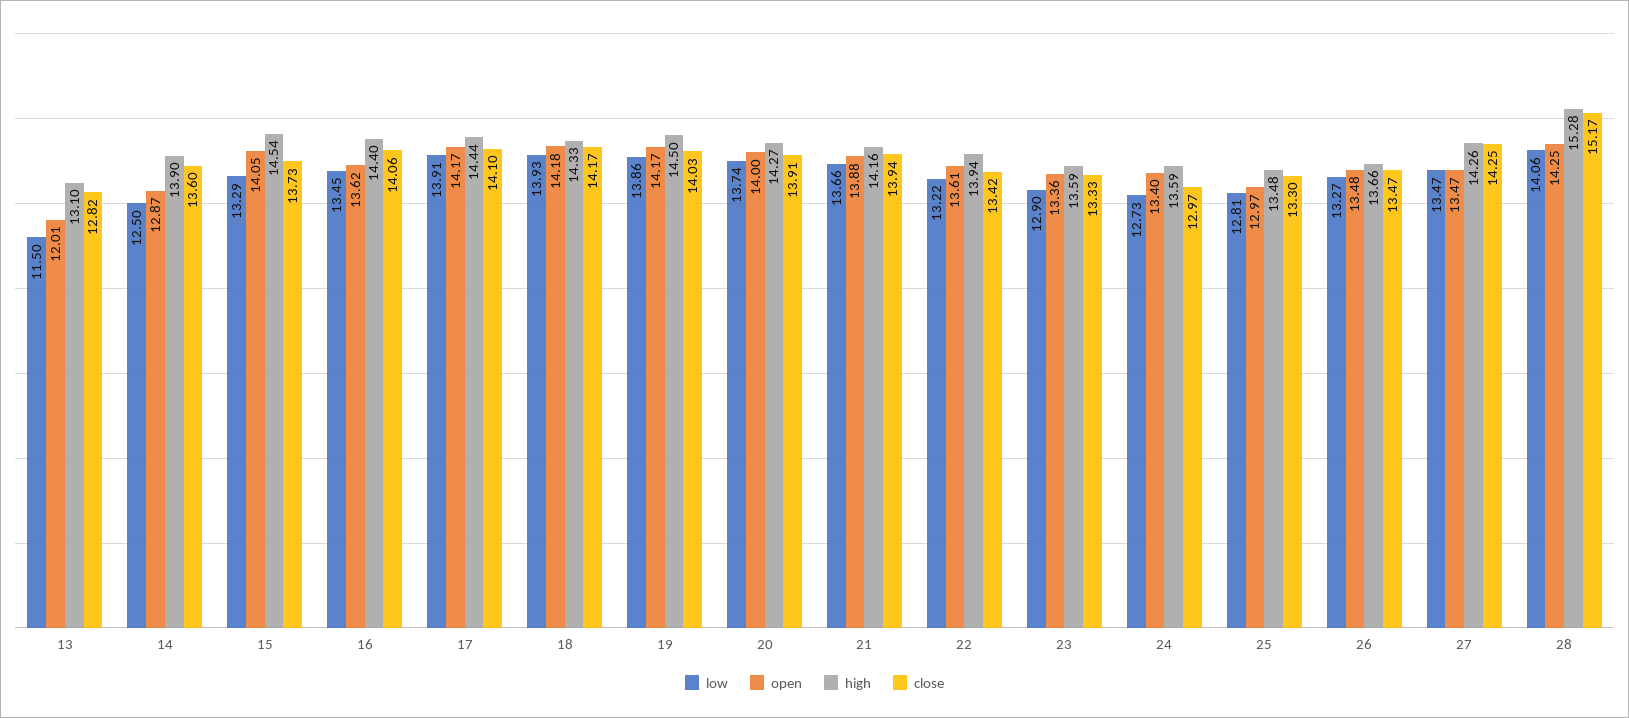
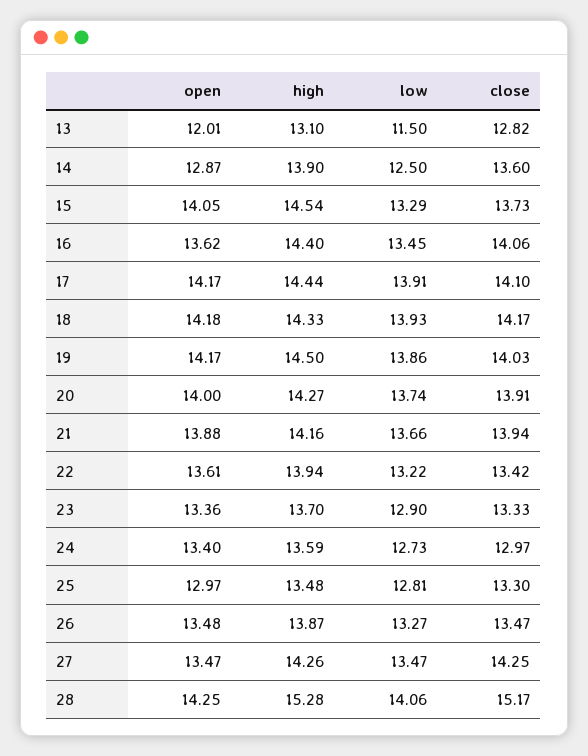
  {
    "low": {
      "13": 11.5,
      "14": 12.5,
      "15": 13.29,
      "16": 13.45,
      "17": 13.91,
      "18": 13.93,
      "19": 13.86,
      "20": 13.74,
      "21": 13.66,
      "22": 13.22,
      "23": 12.9,
      "24": 12.73,
      "25": 12.81,
      "26": 13.27,
      "27": 13.47,
      "28": 14.06
    },
    "open": {
      "13": 12.01,
      "14": 12.87,
      "15": 14.05,
      "16": 13.62,
      "17": 14.17,
      "18": 14.18,
      "19": 14.17,
      "20": 14,
      "21": 13.88,
      "22": 13.61,
      "23": 13.36,
      "24": 13.4,
      "25": 12.97,
      "26": 13.48,
      "27": 13.47,
      "28": 14.25
    },
    "high": {
      "13": 13.1,
      "14": 13.9,
      "15": 14.54,
      "16": 14.4,
      "17": 14.44,
      "18": 14.33,
      "19": 14.5,
      "20": 14.27,
      "21": 14.16,
      "22": 13.94,
-     "23": 13.59,
+     "23": 13.7,
      "24": 13.59,
      "25": 13.48,
-     "26": 13.66,
+     "26": 13.87,
      "27": 14.26,
      "28": 15.28
    },
    "close": {
      "13": 12.82,
      "14": 13.6,
      "15": 13.73,
      "16": 14.06,
      "17": 14.1,
      "18": 14.17,
      "19": 14.03,
      "20": 13.91,
      "21": 13.94,
      "22": 13.42,
      "23": 13.33,
      "24": 12.97,
      "25": 13.3,
      "26": 13.47,
      "27": 14.25,
      "28": 15.17
    }
  }

